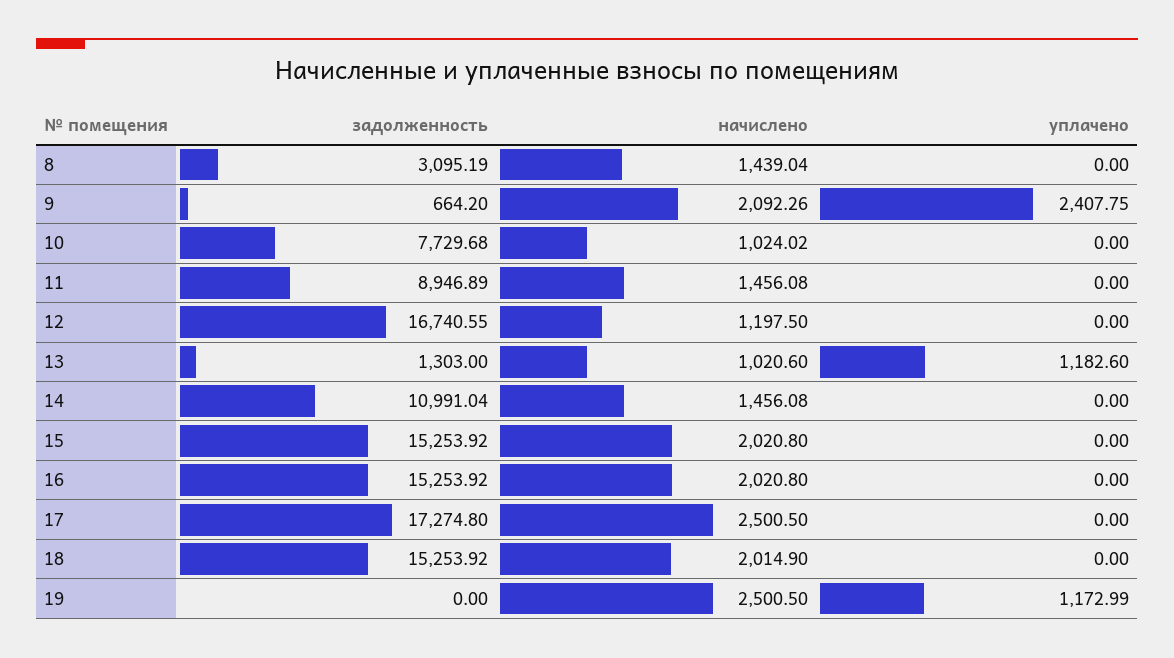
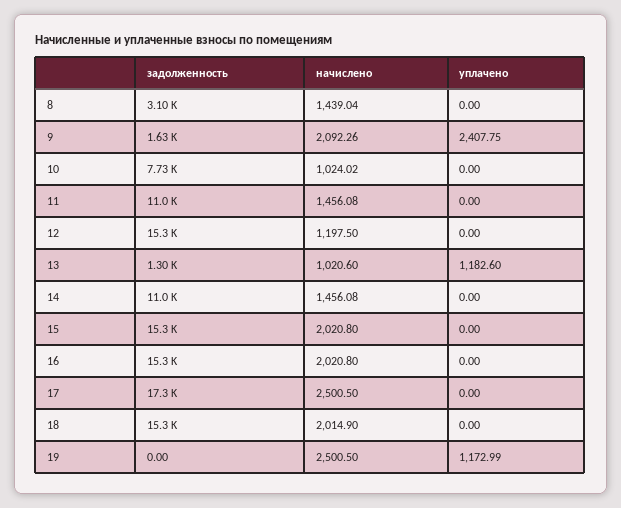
  {
    "задолженность": {
      "8": 3095.19,
-     "9": 664.2,
+     "9": 1630,
      "10": 7729.68,
-     "11": 8946.89,
+     "11": 11000,
-     "12": 16740.55,
+     "12": 15300,
      "13": 1303,
      "14": 10991.04,
      "15": 15253.92,
      "16": 15253.92,
      "17": 17274.8,
      "18": 15253.92,
      "19": 0
    },
    "начислено": {
      "8": 1439.04,
      "9": 2092.26,
      "10": 1024.02,
      "11": 1456.08,
      "12": 1197.5,
      "13": 1020.6,
      "14": 1456.08,
      "15": 2020.8,
      "16": 2020.8,
      "17": 2500.5,
      "18": 2014.9,
      "19": 2500.5
    },
    "уплачено": {
      "8": 0,
      "9": 2407.75,
      "10": 0,
      "11": 0,
      "12": 0,
      "13": 1182.6,
      "14": 0,
      "15": 0,
      "16": 0,
      "17": 0,
      "18": 0,
      "19": 1172.99
    }
  }

